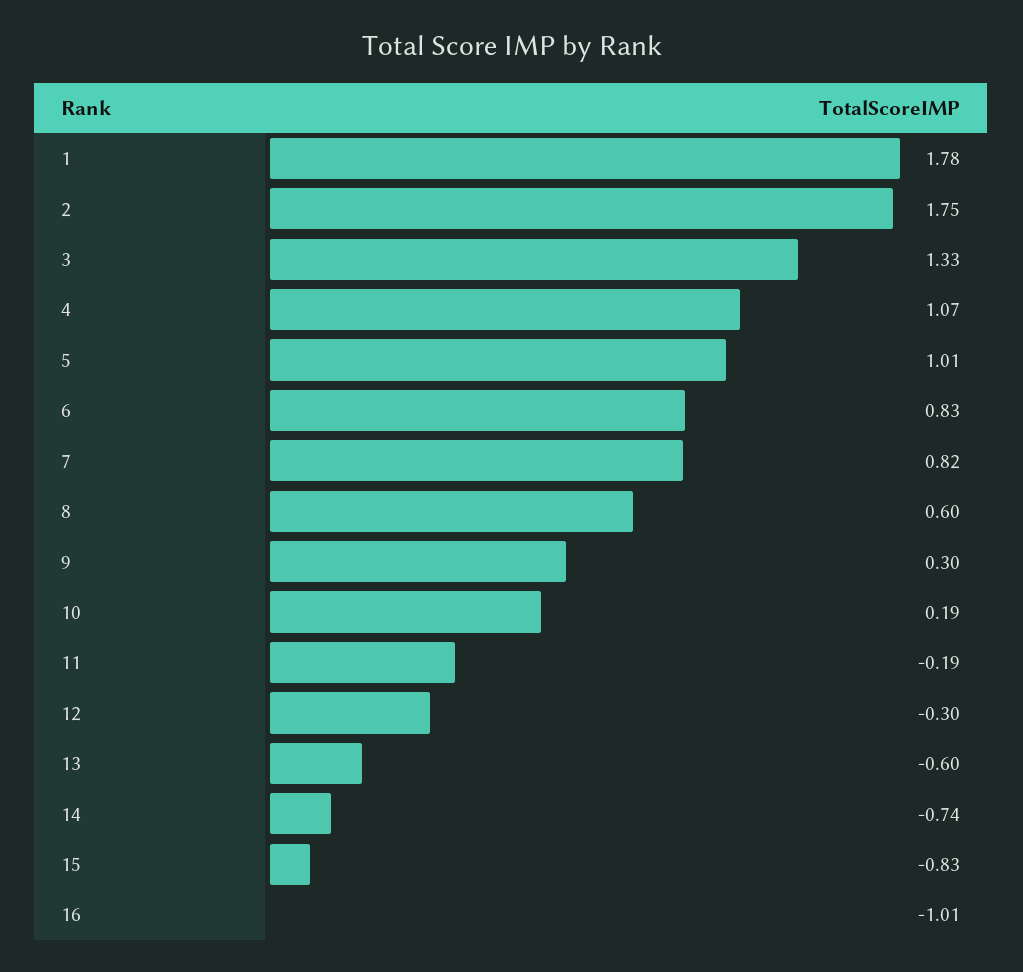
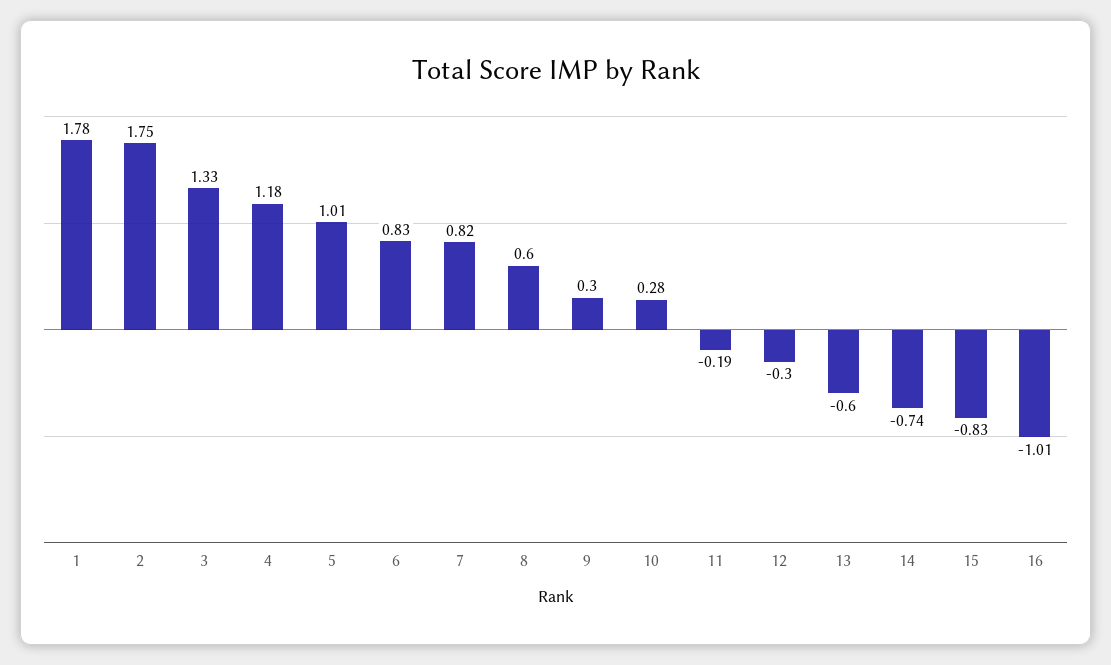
  {
    "1": 1.78,
    "2": 1.75,
    "3": 1.33,
-   "4": 1.07,
+   "4": 1.18,
    "5": 1.01,
    "6": 0.83,
    "7": 0.82,
    "8": 0.6,
    "9": 0.3,
-   "10": 0.19,
+   "10": 0.28,
    "11": -0.19,
    "12": -0.3,
    "13": -0.6,
    "14": -0.74,
    "15": -0.83,
    "16": -1.01
  }

